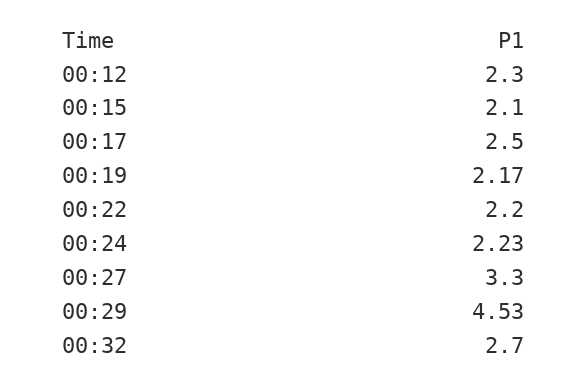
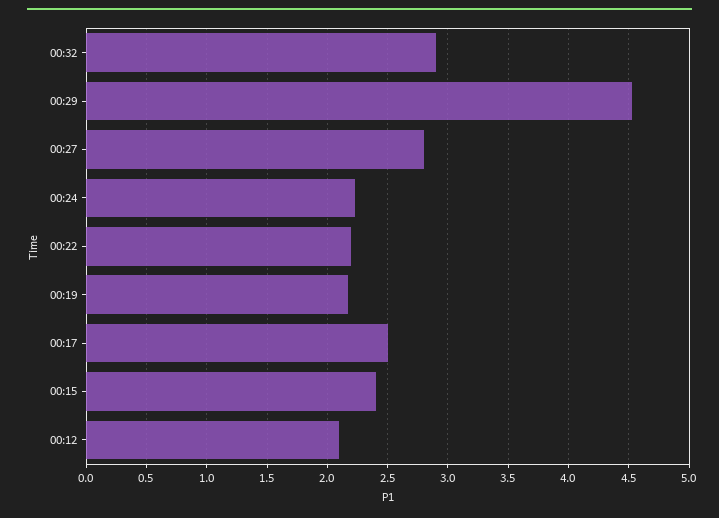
  {
-   "00:12": 2.3,
+   "00:12": 2.1,
-   "00:15": 2.1,
+   "00:15": 2.4,
    "00:17": 2.5,
    "00:19": 2.17,
    "00:22": 2.2,
    "00:24": 2.23,
-   "00:27": 3.3,
+   "00:27": 2.8,
    "00:29": 4.53,
-   "00:32": 2.7
+   "00:32": 2.9
  }

